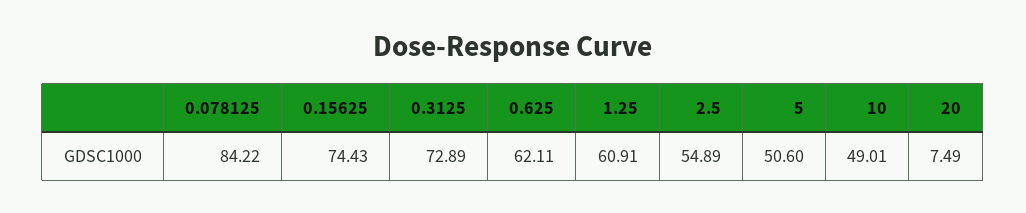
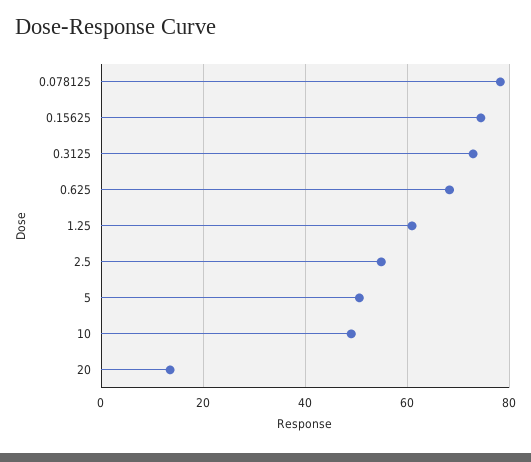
  {
-   "0.078125": 84.22,
+   "0.078125": 78,
    "0.15625": 74.43,
    "0.3125": 72.89,
-   "0.625": 62.11,
+   "0.625": 68,
    "1.25": 60.91,
    "2.5": 54.89,
    "5": 50.6,
    "10": 49.01,
-   "20": 7.49
+   "20": 14
  }

